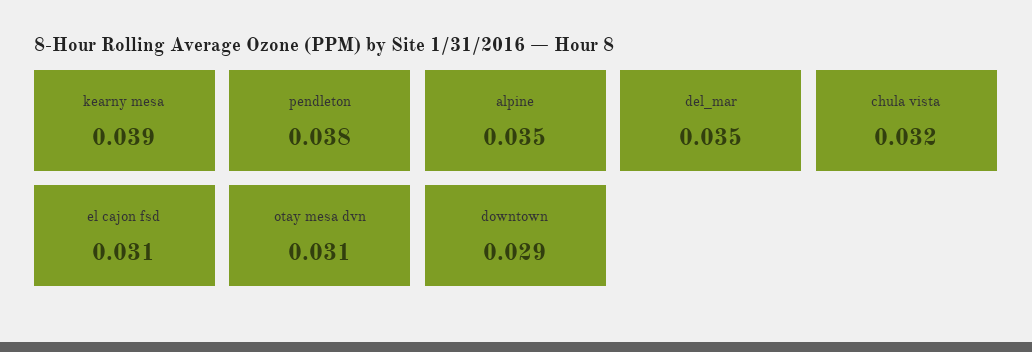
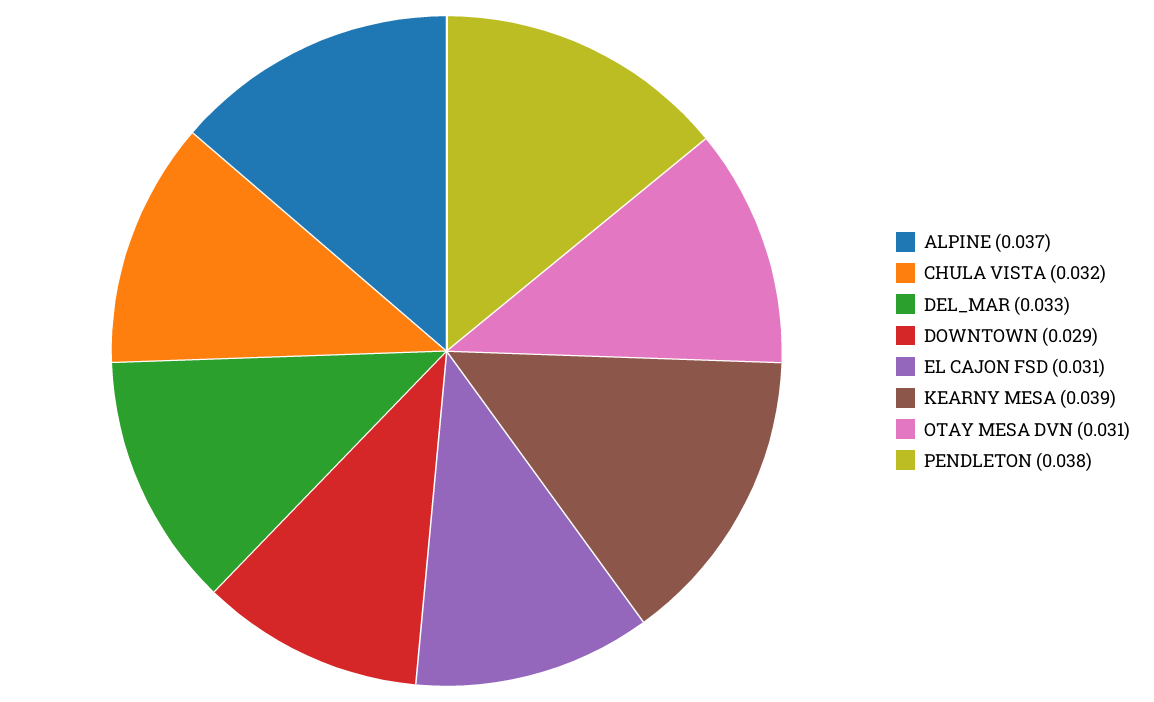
  {
    "kearny mesa": 0.039,
    "pendleton": 0.038,
-   "alpine": 0.035,
+   "alpine": 0.037,
-   "del_mar": 0.035,
+   "del_mar": 0.033,
    "chula vista": 0.032,
    "el cajon fsd": 0.031,
    "otay mesa dvn": 0.031,
    "downtown": 0.029
  }

